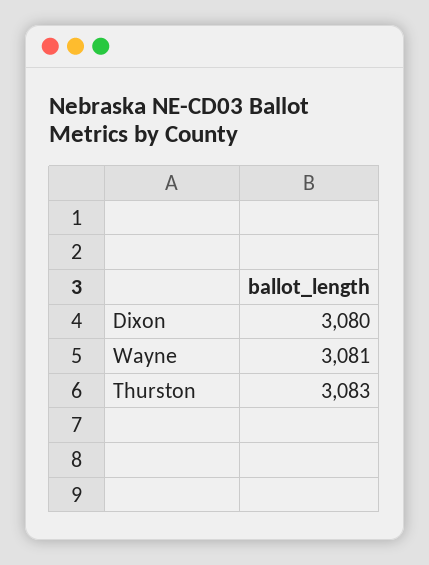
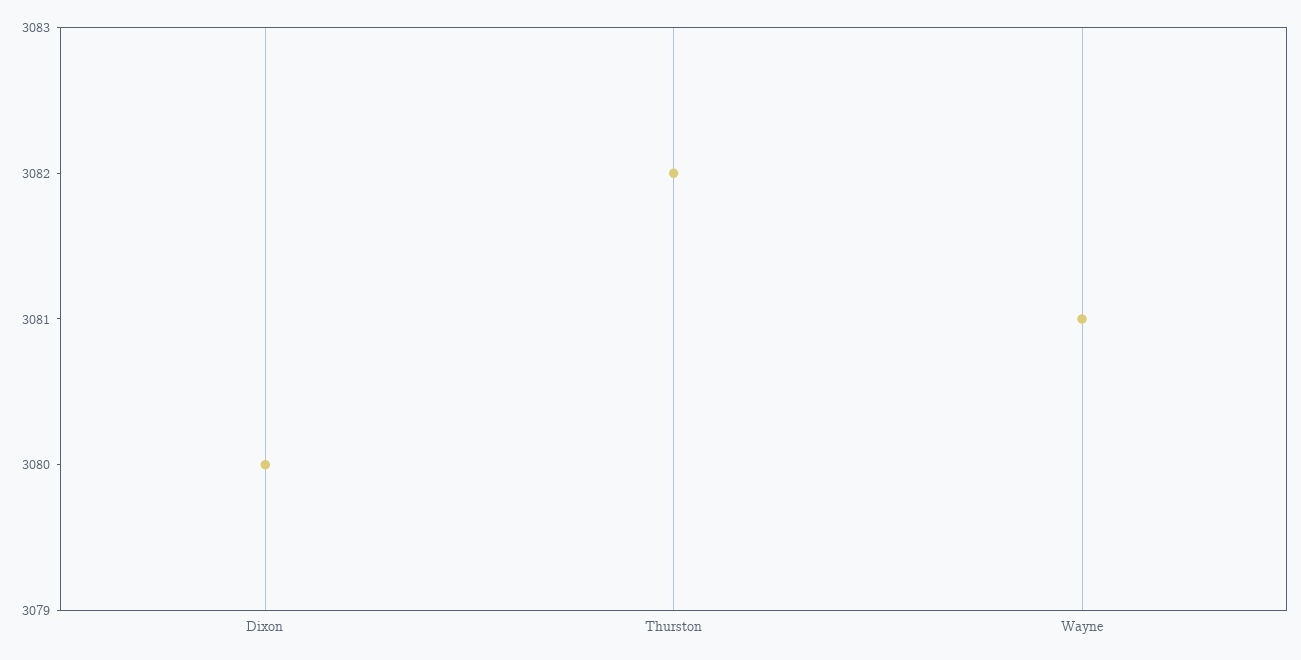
  {
    "Dixon": 3080,
    "Wayne": 3081,
-   "Thurston": 3083
+   "Thurston": 3082
  }

